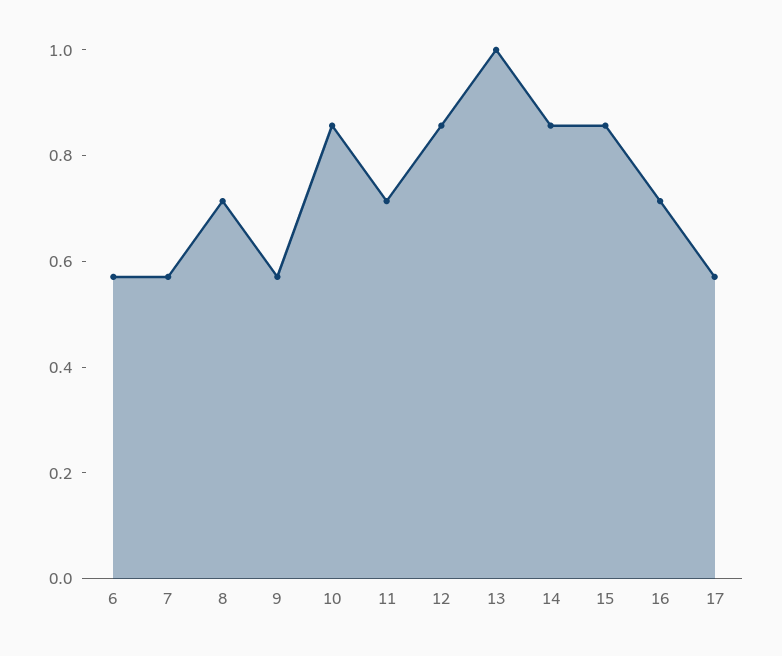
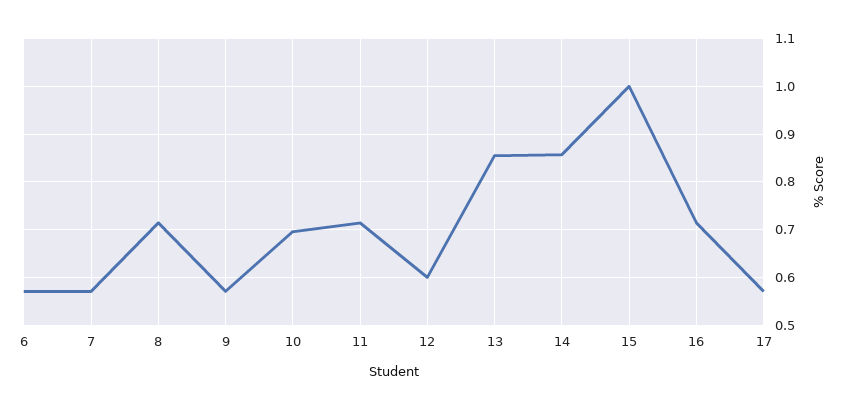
  {
    "6": 0.58,
    "7": 0.58,
    "8": 0.72,
    "9": 0.58,
-   "10": 0.85,
+   "10": 0.7,
    "11": 0.72,
-   "12": 0.85,
+   "12": 0.6,
-   "13": 1,
+   "13": 0.86,
    "14": 0.86,
-   "15": 0.85,
+   "15": 1,
    "16": 0.72,
    "17": 0.58
  }

